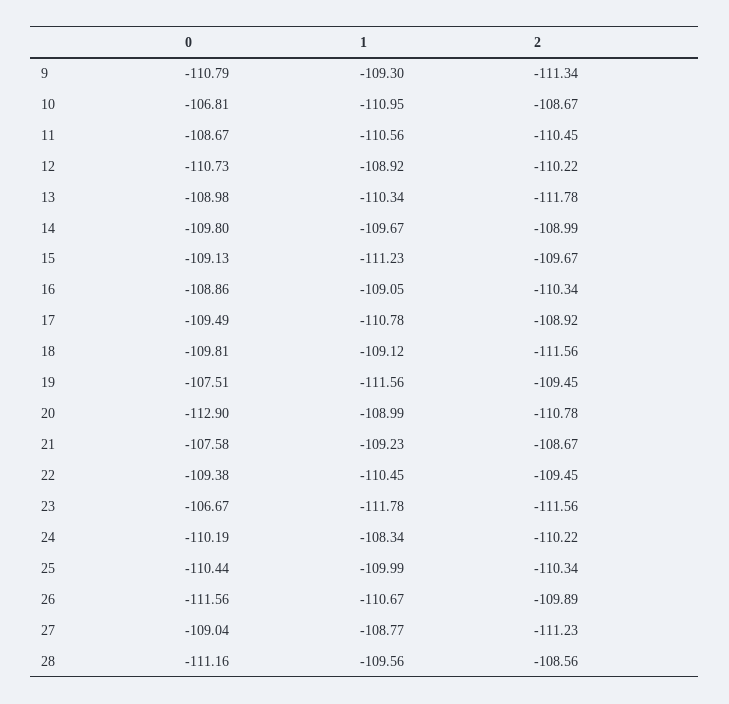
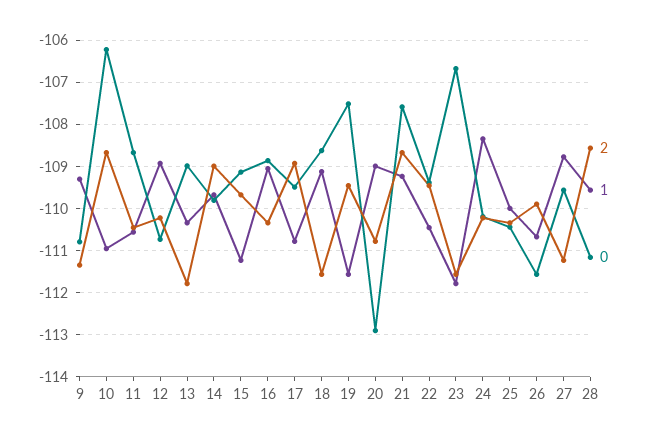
  {
    "0": {
      "9": -110.79,
-     "10": -106.81,
+     "10": -106.2,
      "11": -108.67,
      "12": -110.73,
      "13": -108.98,
      "14": -109.8,
      "15": -109.13,
      "16": -108.86,
      "17": -109.49,
-     "18": -109.81,
+     "18": -108.6,
      "19": -107.51,
      "20": -112.9,
      "21": -107.58,
      "22": -109.38,
      "23": -106.67,
      "24": -110.19,
      "25": -110.44,
      "26": -111.56,
-     "27": -109.04,
+     "27": -109.6,
      "28": -111.16
    },
    "1": {
      "9": -109.3,
      "10": -110.95,
      "11": -110.56,
      "12": -108.92,
      "13": -110.34,
      "14": -109.67,
      "15": -111.23,
      "16": -109.05,
      "17": -110.78,
      "18": -109.12,
      "19": -111.56,
      "20": -108.99,
      "21": -109.23,
      "22": -110.45,
      "23": -111.78,
      "24": -108.34,
      "25": -109.99,
      "26": -110.67,
      "27": -108.77,
      "28": -109.56
    },
    "2": {
      "9": -111.34,
      "10": -108.67,
      "11": -110.45,
      "12": -110.22,
      "13": -111.78,
      "14": -108.99,
      "15": -109.67,
      "16": -110.34,
      "17": -108.92,
      "18": -111.56,
      "19": -109.45,
      "20": -110.78,
      "21": -108.67,
      "22": -109.45,
      "23": -111.56,
      "24": -110.22,
      "25": -110.34,
      "26": -109.89,
      "27": -111.23,
      "28": -108.56
    }
  }

